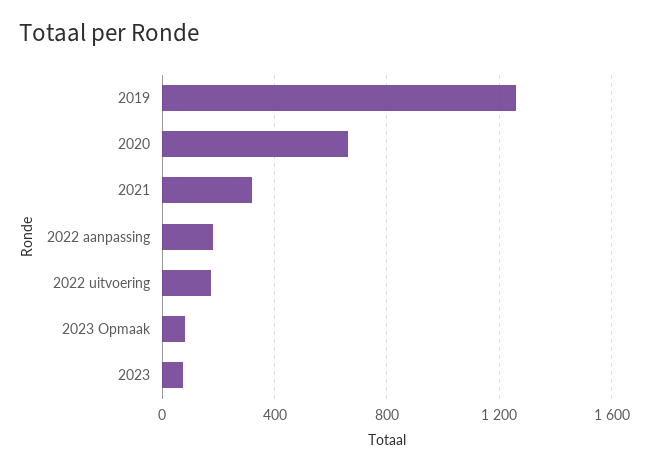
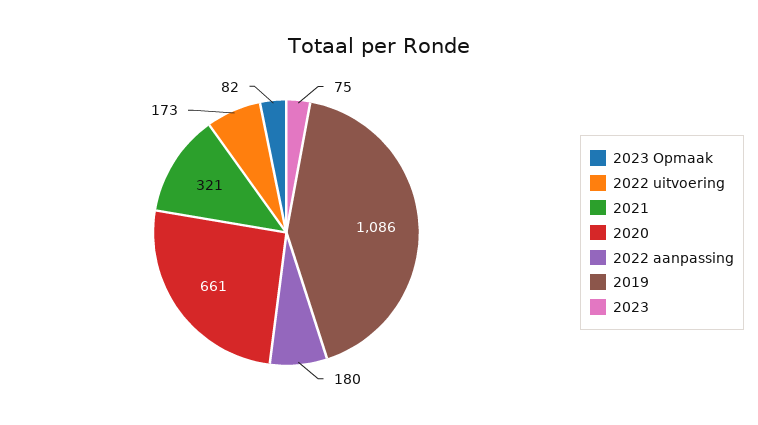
  {
-   "2019": 1250,
+   "2019": 1086,
    "2020": 661,
    "2021": 321,
    "2022 aanpassing": 180,
    "2022 uitvoering": 173,
    "2023 Opmaak": 82,
    "2023": 75
  }

